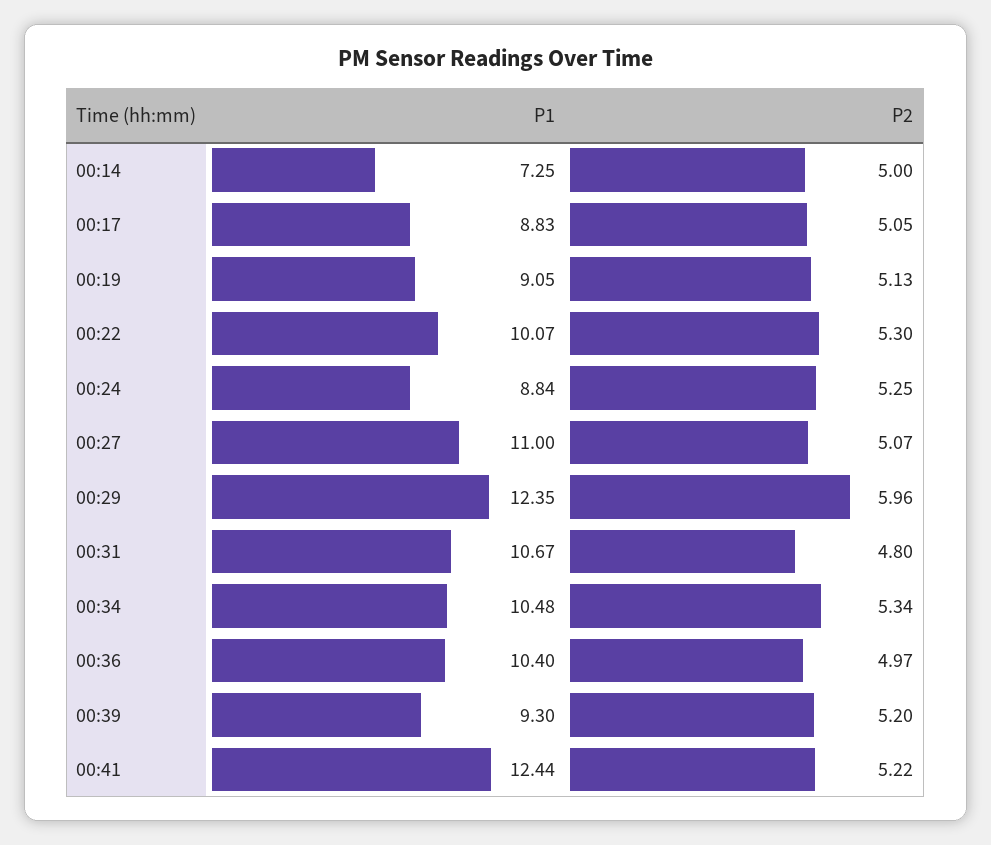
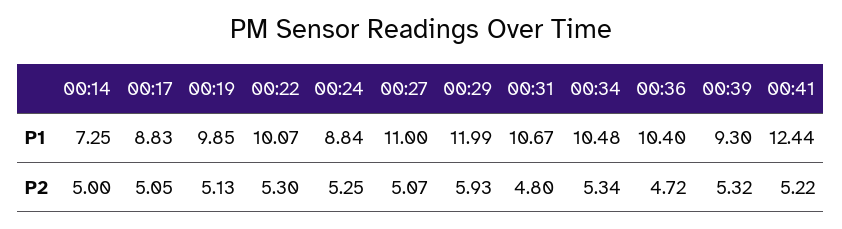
  {
    "P1": {
      "00:14": 7.25,
      "00:17": 8.83,
-     "00:19": 9.05,
+     "00:19": 9.85,
      "00:22": 10.07,
      "00:24": 8.84,
      "00:27": 11,
-     "00:29": 12.35,
+     "00:29": 11.99,
      "00:31": 10.67,
      "00:34": 10.48,
      "00:36": 10.4,
      "00:39": 9.3,
      "00:41": 12.44
    },
    "P2": {
      "00:14": 5,
      "00:17": 5.05,
      "00:19": 5.13,
      "00:22": 5.3,
      "00:24": 5.25,
      "00:27": 5.07,
-     "00:29": 5.96,
+     "00:29": 5.93,
      "00:31": 4.8,
      "00:34": 5.34,
-     "00:36": 4.97,
+     "00:36": 4.72,
-     "00:39": 5.2,
+     "00:39": 5.32,
      "00:41": 5.22
    }
  }

